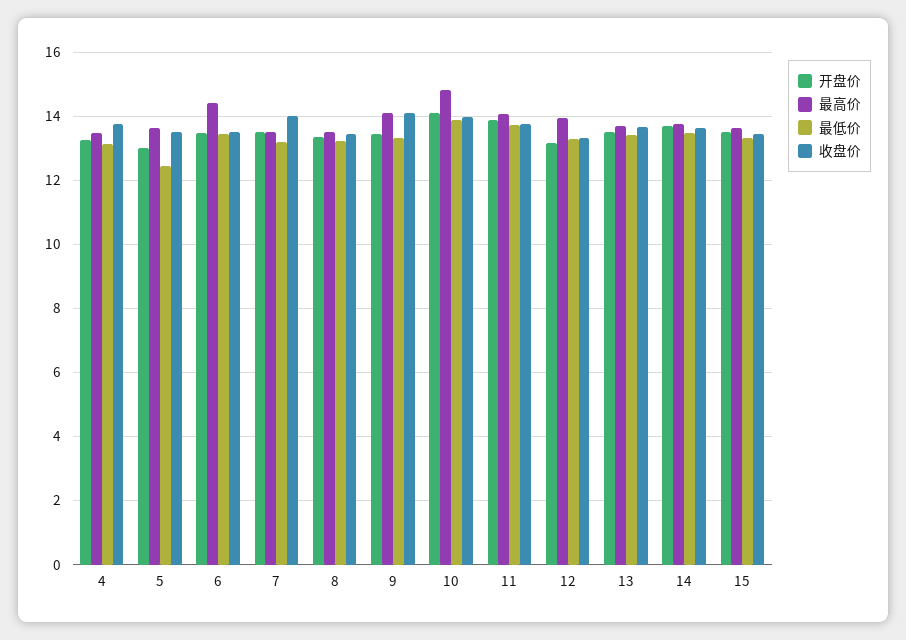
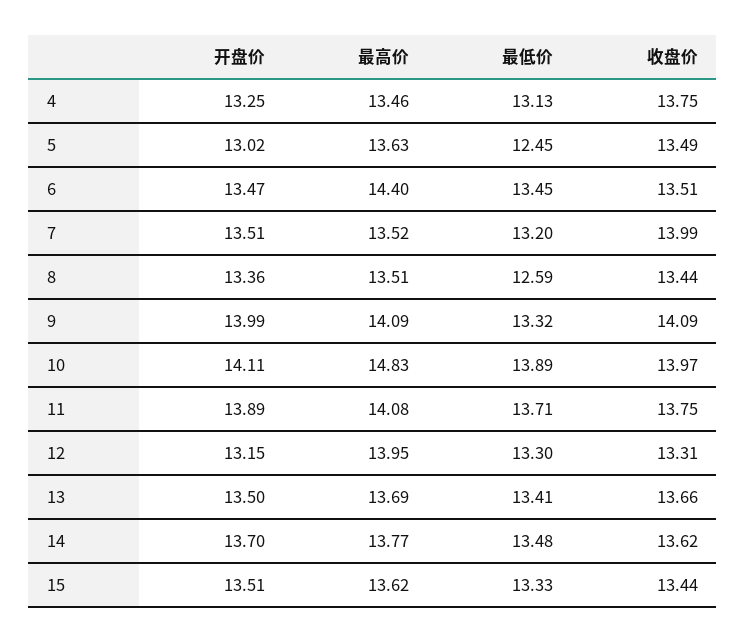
  {
    "开盘价": {
      "4": 13.25,
      "5": 13.02,
      "6": 13.47,
      "7": 13.51,
      "8": 13.36,
-     "9": 13.4,
+     "9": 13.99,
      "10": 14.11,
      "11": 13.89,
      "12": 13.15,
      "13": 13.5,
      "14": 13.7,
      "15": 13.51
    },
    "最高价": {
      "4": 13.46,
      "5": 13.63,
      "6": 14.4,
      "7": 13.52,
      "8": 13.51,
      "9": 14.09,
      "10": 14.83,
      "11": 14.08,
      "12": 13.95,
      "13": 13.69,
      "14": 13.77,
      "15": 13.62
    },
    "最低价": {
      "4": 13.13,
      "5": 12.45,
      "6": 13.45,
      "7": 13.2,
-     "8": 13.2,
+     "8": 12.59,
      "9": 13.32,
      "10": 13.89,
      "11": 13.71,
      "12": 13.3,
      "13": 13.41,
      "14": 13.48,
      "15": 13.33
    },
    "收盘价": {
      "4": 13.75,
      "5": 13.49,
      "6": 13.51,
      "7": 13.99,
      "8": 13.44,
      "9": 14.09,
      "10": 13.97,
      "11": 13.75,
      "12": 13.31,
      "13": 13.66,
      "14": 13.62,
      "15": 13.44
    }
  }

